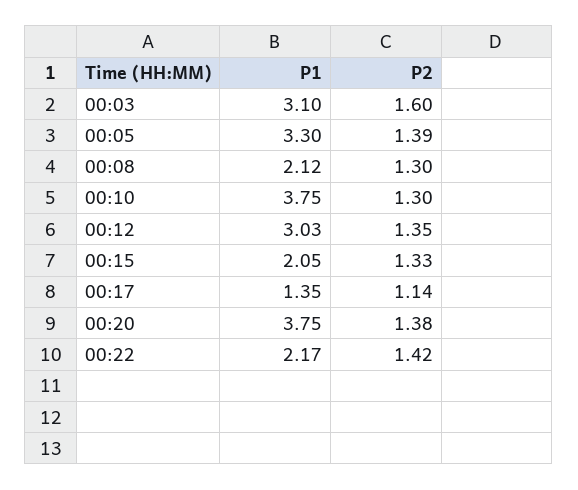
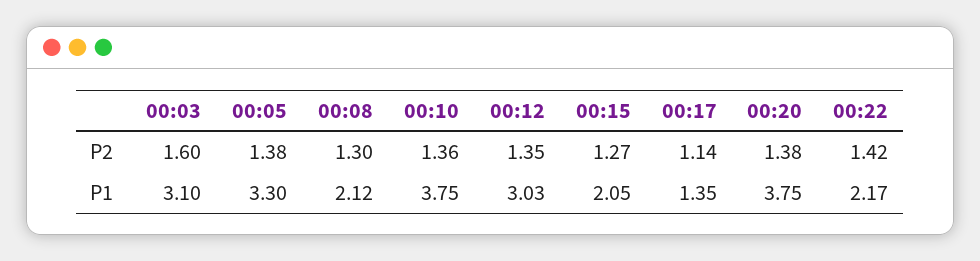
  {
    "P1": {
      "00:03": 3.1,
      "00:05": 3.3,
      "00:08": 2.12,
      "00:10": 3.75,
      "00:12": 3.03,
      "00:15": 2.05,
      "00:17": 1.35,
      "00:20": 3.75,
      "00:22": 2.17
    },
    "P2": {
      "00:03": 1.6,
-     "00:05": 1.39,
+     "00:05": 1.38,
      "00:08": 1.3,
-     "00:10": 1.3,
+     "00:10": 1.36,
      "00:12": 1.35,
-     "00:15": 1.33,
+     "00:15": 1.27,
      "00:17": 1.14,
      "00:20": 1.38,
      "00:22": 1.42
    }
  }

